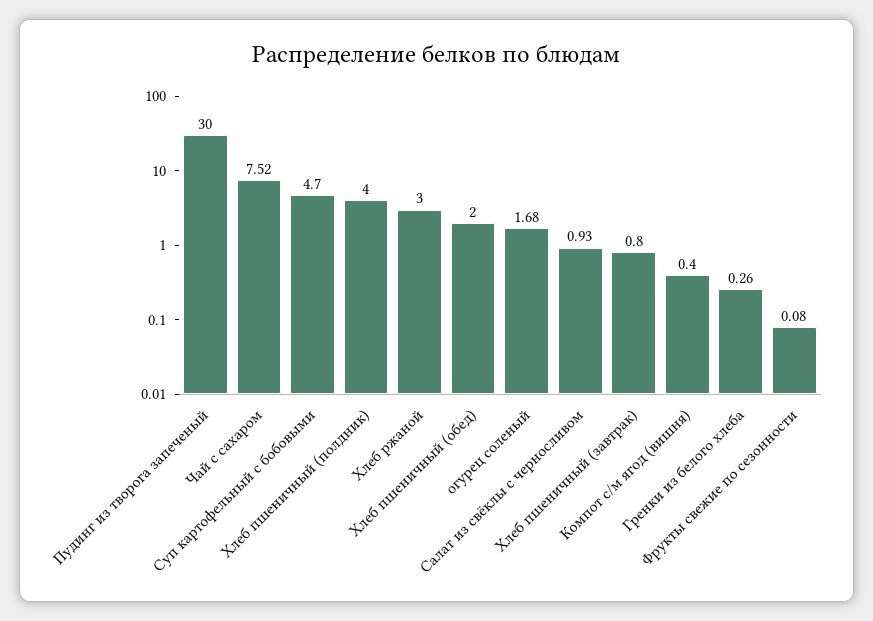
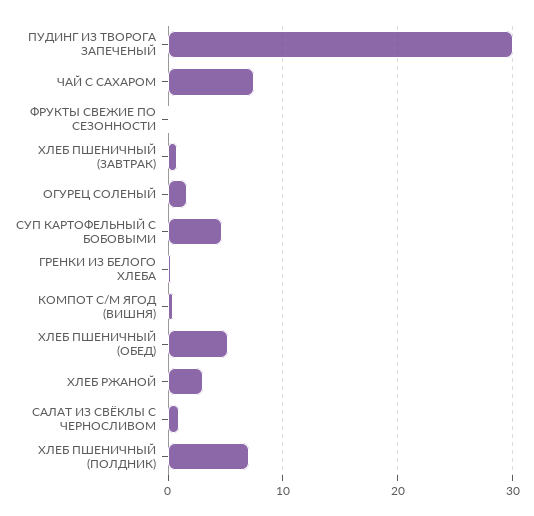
  {
    "Пудинг из творога запеченый": 30,
    "Чай с сахаром": 7.52,
    "Суп картофельный с бобовыми": 4.7,
-   "Хлеб пшеничный (полдник)": 4,
+   "Хлеб пшеничный (полдник)": 7,
    "Хлеб ржаной": 3,
-   "Хлеб пшеничный (обед)": 2,
+   "Хлеб пшеничный (обед)": 5,
    "огурец соленый": 1.68,
    "Салат из свёклы с черносливом": 0.93,
    "Хлеб пшеничный (завтрак)": 0.8,
    "Компот с/м ягод (вишня)": 0.4,
    "Гренки из белого хлеба": 0.26,
    "Фрукты свежие по сезонности": 0.08
  }

